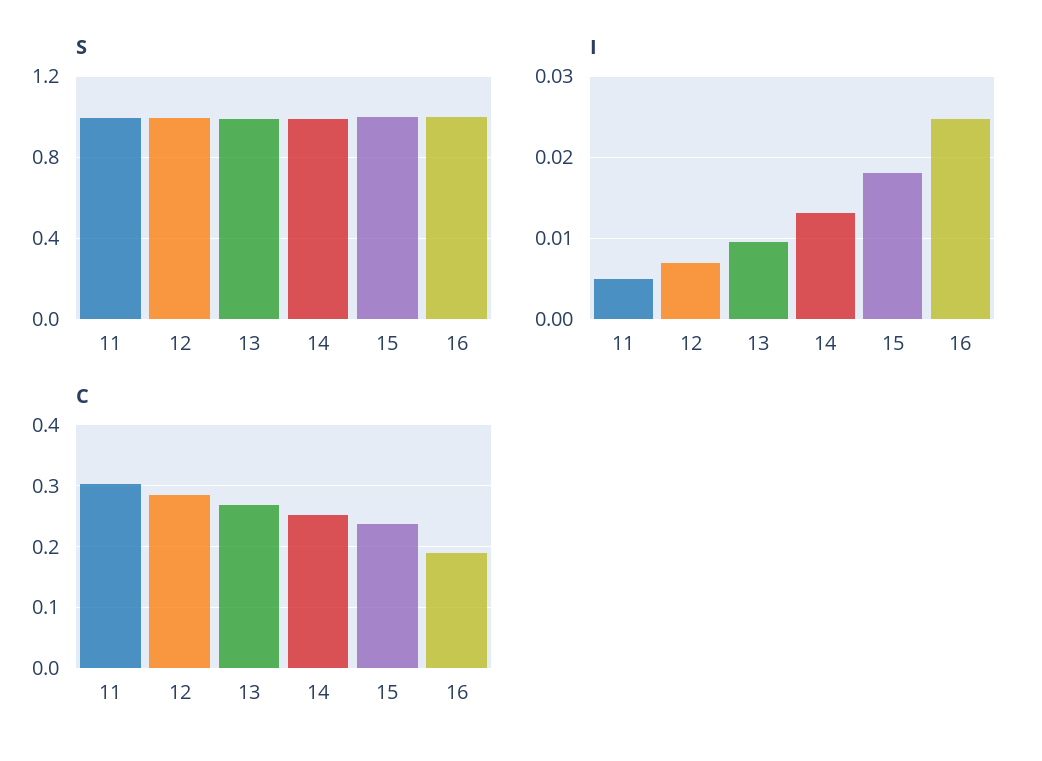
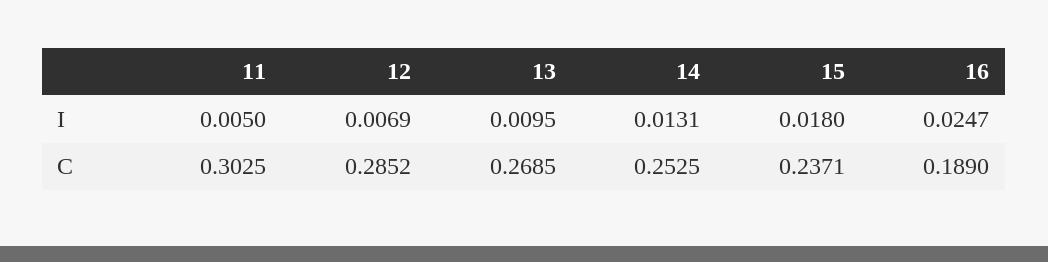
  {
-   "S": {
-     "11": 1,
-     "12": 1,
-     "13": 1,
-     "14": 1,
-     "15": 1,
-     "16": 1
-   },
    "I": {
      "11": 0.005,
      "12": 0.0069,
      "13": 0.0095,
      "14": 0.0131,
      "15": 0.018,
      "16": 0.0247
    },
    "C": {
      "11": 0.3025,
      "12": 0.2852,
      "13": 0.2685,
      "14": 0.2525,
      "15": 0.2371,
      "16": 0.189
    }
  }

